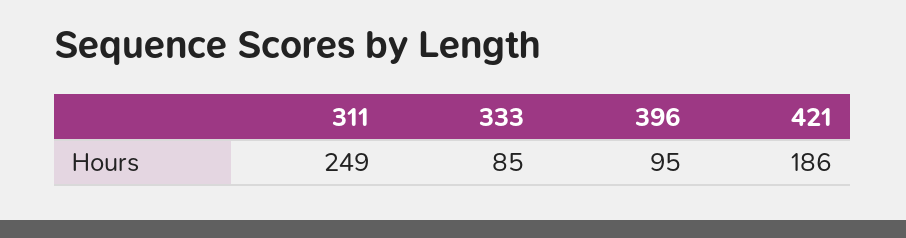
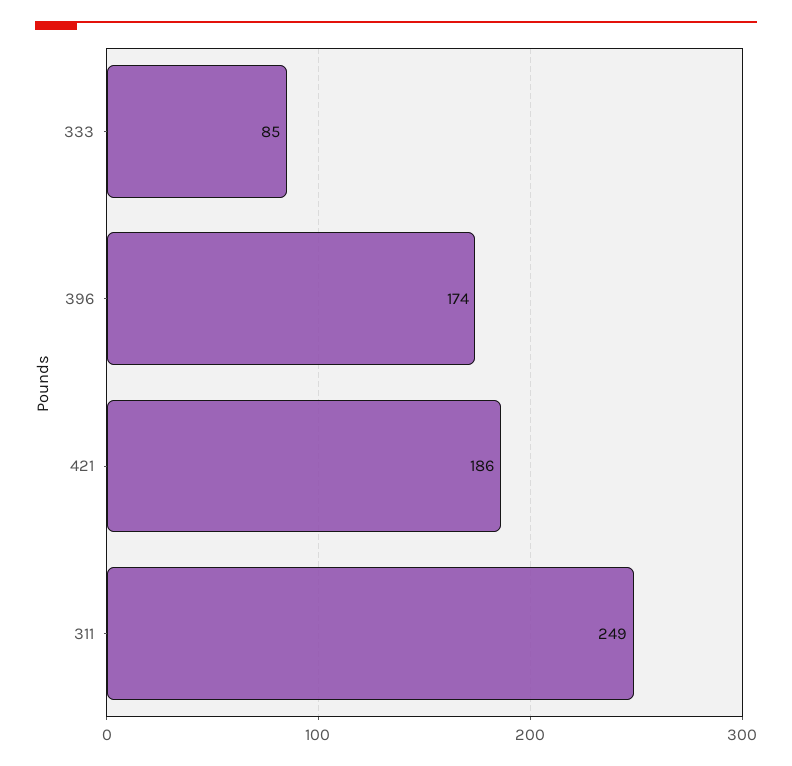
  {
    "311": 249,
    "333": 85,
-   "396": 95,
+   "396": 174,
    "421": 186
  }

